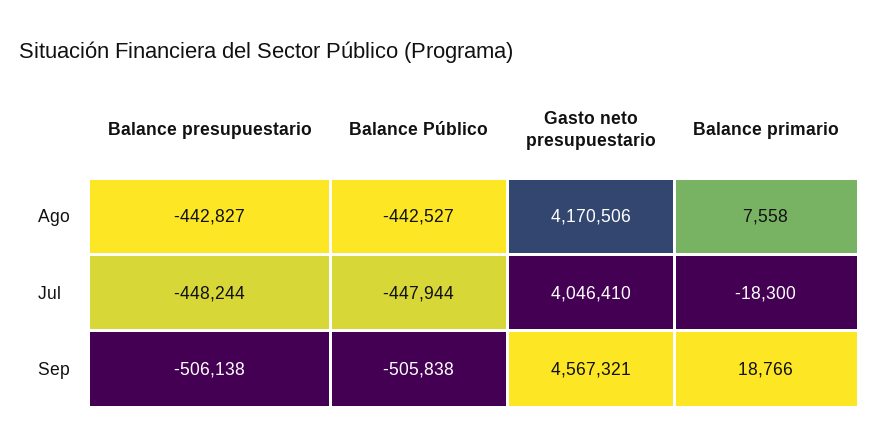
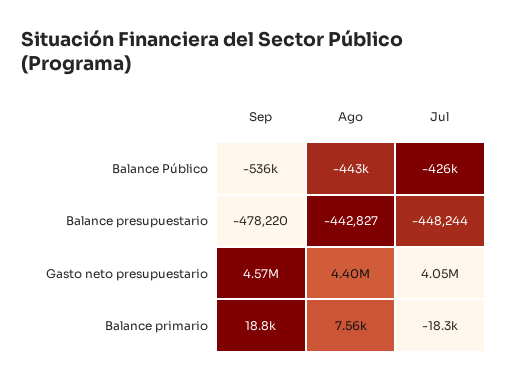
  {
    "Balance presupuestario": {
      "Ago": -442827,
      "Jul": -448244,
-     "Sep": -506138
+     "Sep": -478220
    },
    "Balance Público": {
      "Ago": -442527,
-     "Jul": -447944,
+     "Jul": -426000,
-     "Sep": -505838
+     "Sep": -536000
    },
    "Gasto neto presupuestario": {
-     "Ago": 4170506,
+     "Ago": 4400000,
      "Jul": 4046410,
      "Sep": 4567321
    },
    "Balance primario": {
      "Ago": 7558,
      "Jul": -18300,
      "Sep": 18766
    }
  }

